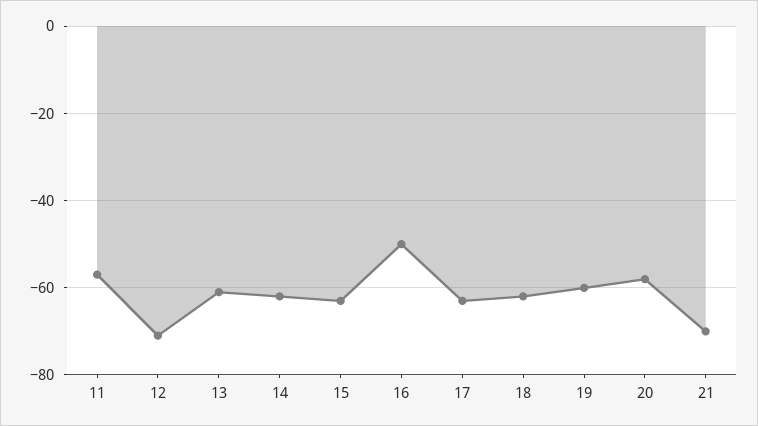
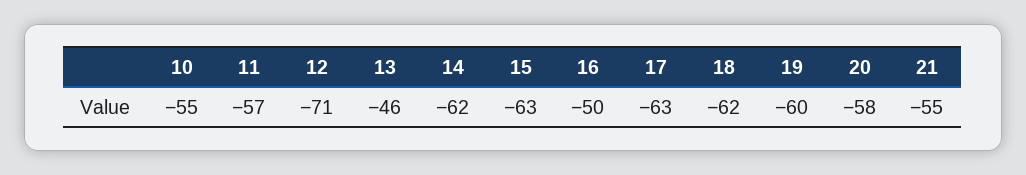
  {
    "11": -57,
    "12": -71,
-   "13": -60,
+   "13": -46,
    "14": -62,
    "15": -63,
    "16": -50,
    "17": -63,
    "18": -62,
    "19": -60,
    "20": -58,
-   "21": -70
+   "21": -55,
+   "10": -55
  }

